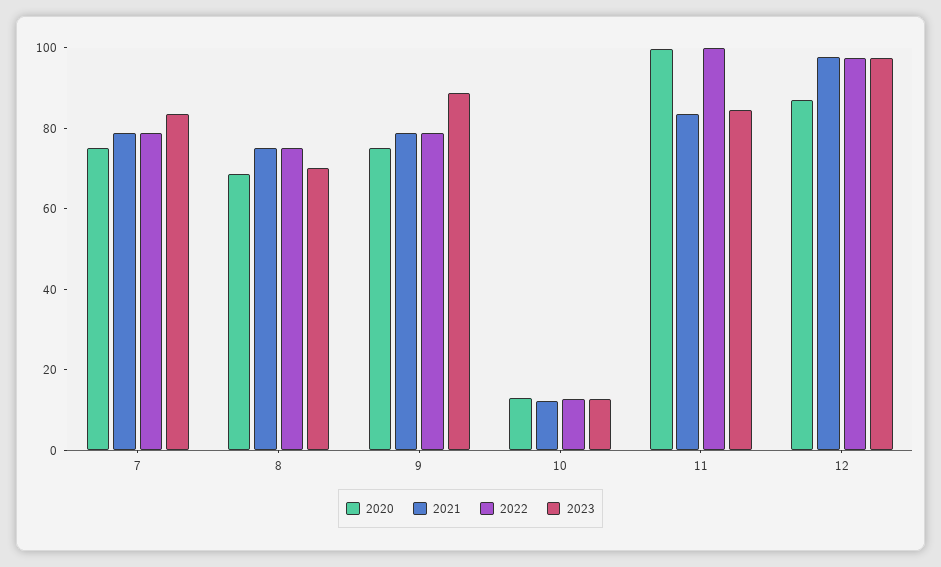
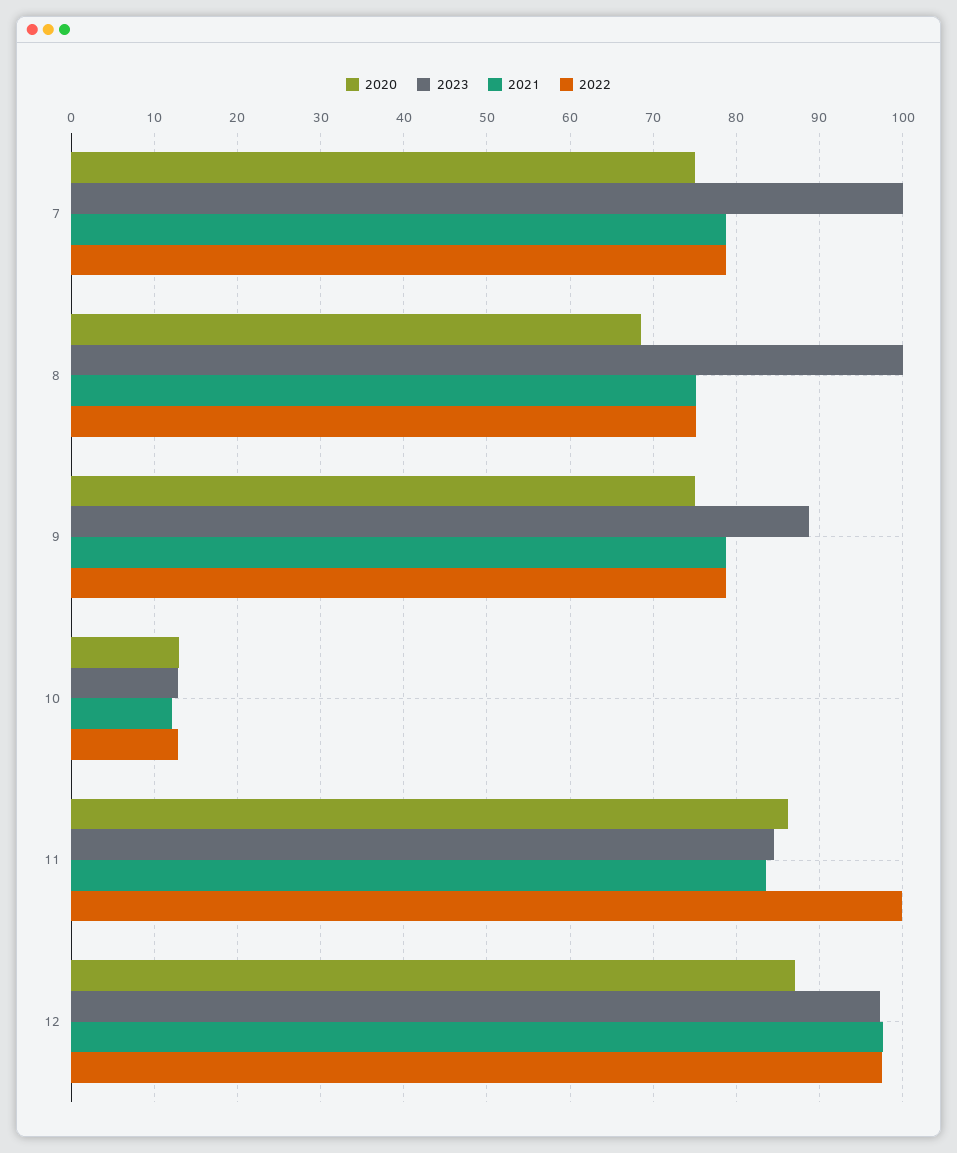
  {
    "2020": {
      "7": 75,
      "8": 69,
      "9": 75,
      "10": 13,
-     "11": 100,
+     "11": 86,
      "12": 87
    },
    "2021": {
      "7": 79,
      "8": 75,
      "9": 79,
      "10": 12,
      "11": 84,
      "12": 98
    },
    "2022": {
      "7": 79,
      "8": 75,
      "9": 79,
      "10": 13,
      "11": 100,
      "12": 98
    },
    "2023": {
-     "7": 85,
+     "7": 100,
-     "8": 70,
+     "8": 100,
      "9": 89,
      "10": 13,
      "11": 85,
      "12": 97
    }
  }

